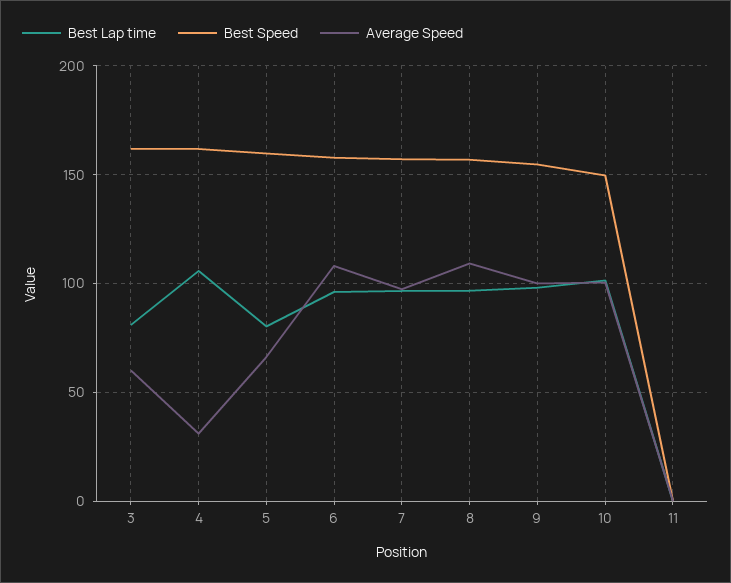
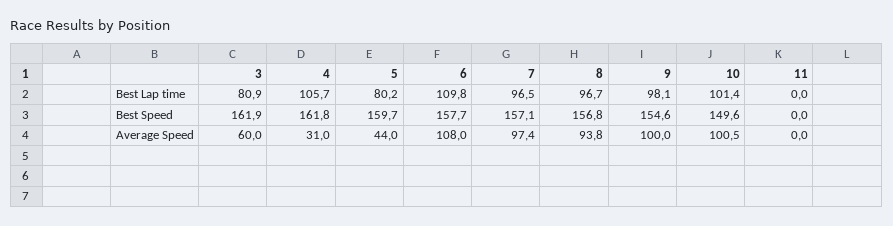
  {
    "Best Lap time": {
      "3": 80.9,
      "4": 105.7,
      "5": 80.2,
-     "6": 95,
+     "6": 109.8,
      "7": 96.5,
      "8": 96.7,
      "9": 98.1,
      "10": 101.4,
      "11": 0
    },
    "Best Speed": {
      "3": 161.9,
      "4": 161.8,
      "5": 159.7,
      "6": 157.7,
      "7": 157.1,
      "8": 156.8,
      "9": 154.6,
      "10": 149.6,
      "11": 0
    },
    "Average Speed": {
      "3": 60,
      "4": 31,
-     "5": 65,
+     "5": 44,
      "6": 108,
      "7": 97.4,
-     "8": 110,
+     "8": 93.8,
      "9": 100,
      "10": 100.5,
      "11": 0
    }
  }

